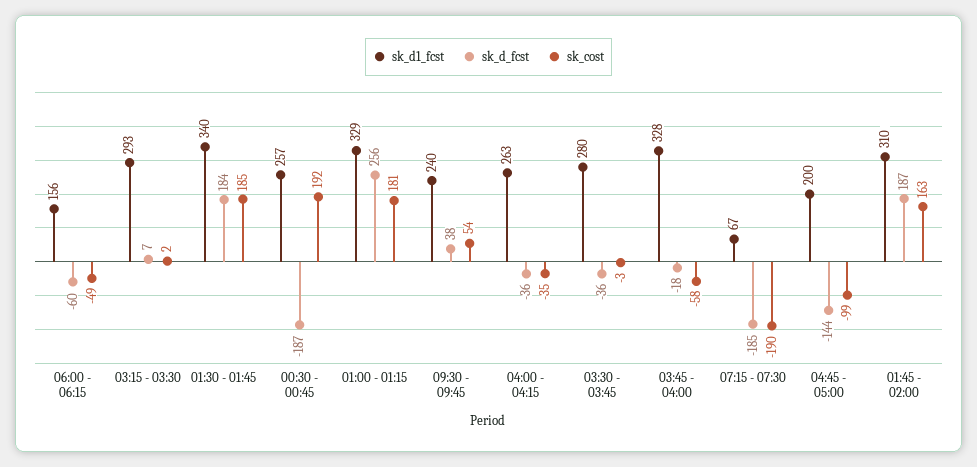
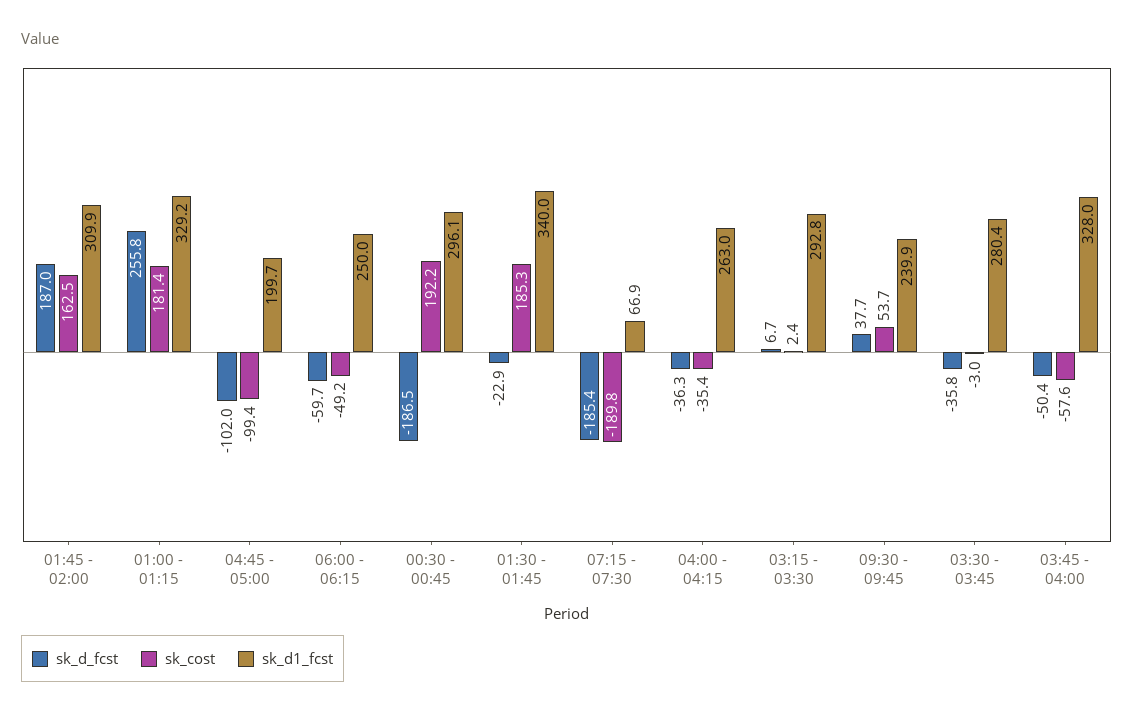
  {
    "sk_d1_fcst": {
-     "06:00 - 06:15": 156,
+     "06:00 - 06:15": 250,
      "03:15 - 03:30": 292.8,
      "01:30 - 01:45": 340,
-     "00:30 - 00:45": 257,
+     "00:30 - 00:45": 296.1,
      "01:00 - 01:15": 329.2,
      "09:30 - 09:45": 239.9,
      "04:00 - 04:15": 263,
      "03:30 - 03:45": 280.4,
      "03:45 - 04:00": 328,
      "07:15 - 07:30": 66.9,
      "04:45 - 05:00": 199.7,
      "01:45 - 02:00": 309.9
    },
    "sk_d_fcst": {
      "06:00 - 06:15": -59.7,
      "03:15 - 03:30": 6.7,
-     "01:30 - 01:45": 184,
+     "01:30 - 01:45": -22.9,
      "00:30 - 00:45": -186.5,
      "01:00 - 01:15": 255.8,
      "09:30 - 09:45": 37.7,
      "04:00 - 04:15": -36.3,
      "03:30 - 03:45": -35.8,
-     "03:45 - 04:00": -18,
+     "03:45 - 04:00": -50.4,
      "07:15 - 07:30": -185.4,
-     "04:45 - 05:00": -144,
+     "04:45 - 05:00": -102,
      "01:45 - 02:00": 187
    },
    "sk_cost": {
      "06:00 - 06:15": -49.2,
      "03:15 - 03:30": 2.4,
      "01:30 - 01:45": 185.3,
      "00:30 - 00:45": 192.2,
      "01:00 - 01:15": 181.4,
      "09:30 - 09:45": 53.7,
      "04:00 - 04:15": -35.4,
      "03:30 - 03:45": -3,
      "03:45 - 04:00": -57.6,
      "07:15 - 07:30": -189.8,
      "04:45 - 05:00": -99.4,
      "01:45 - 02:00": 162.5
    }
  }

